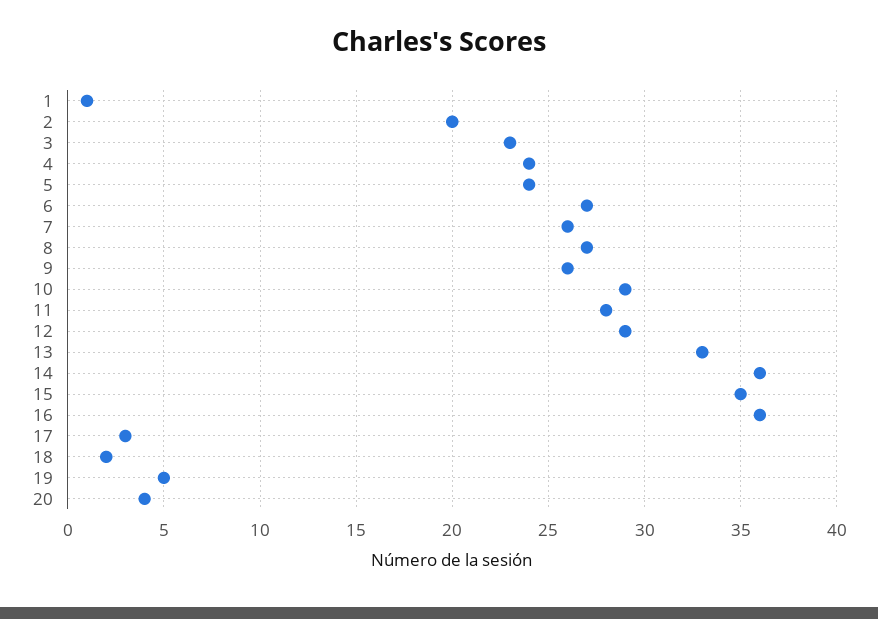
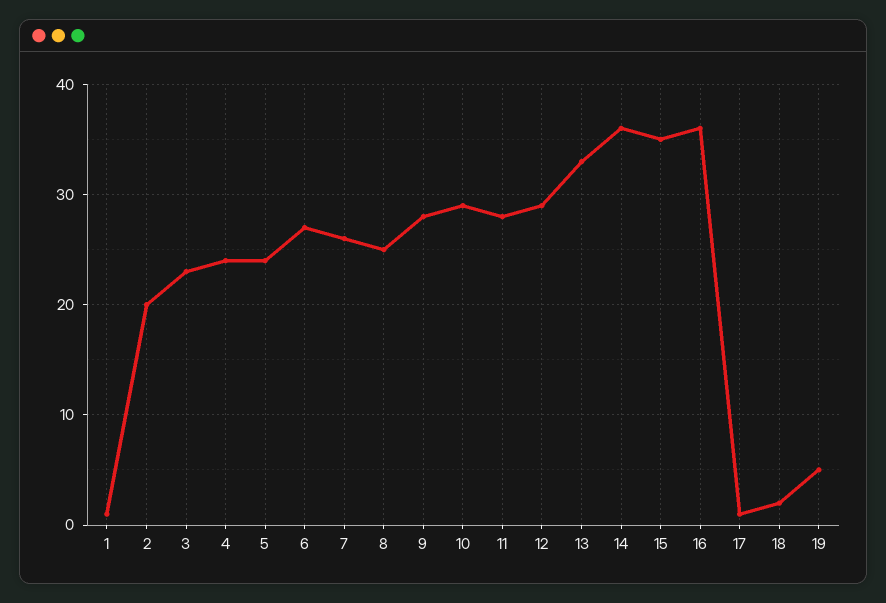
  {
    "1": 1,
    "2": 20,
    "3": 23,
    "4": 24,
    "5": 24,
    "6": 27,
    "7": 26,
-   "8": 27,
+   "8": 25,
-   "9": 26,
+   "9": 28,
    "10": 29,
    "11": 28,
    "12": 29,
    "13": 33,
    "14": 36,
    "15": 35,
    "16": 36,
-   "17": 3,
+   "17": 1,
    "18": 2,
-   "19": 5,
+   "19": 5
-   "20": 4
  }

